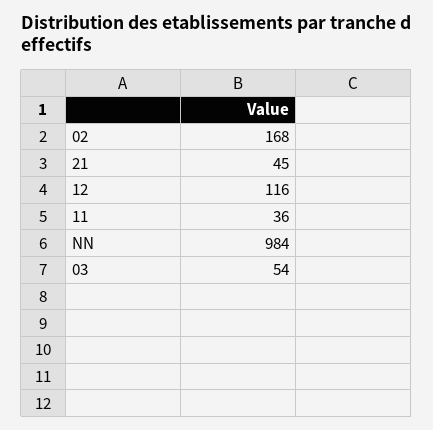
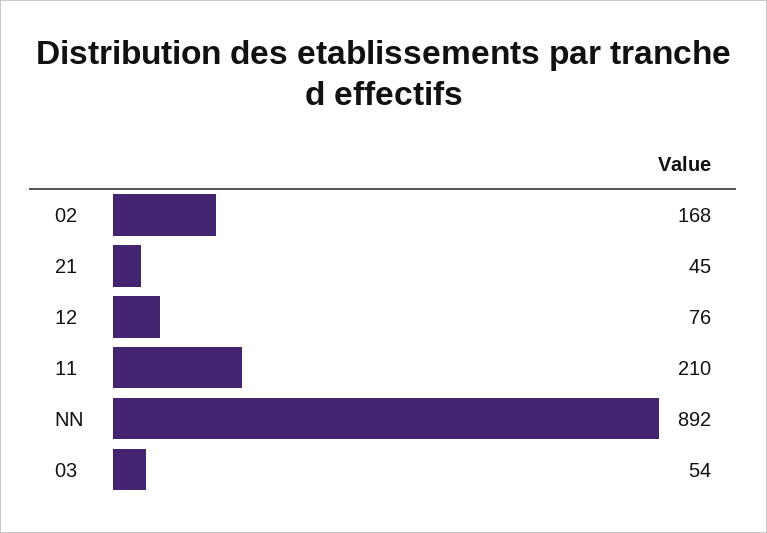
  {
    "02": 168,
    "21": 45,
-   "12": 116,
+   "12": 76,
-   "11": 36,
+   "11": 210,
-   "NN": 984,
+   "NN": 892,
    "03": 54
  }

